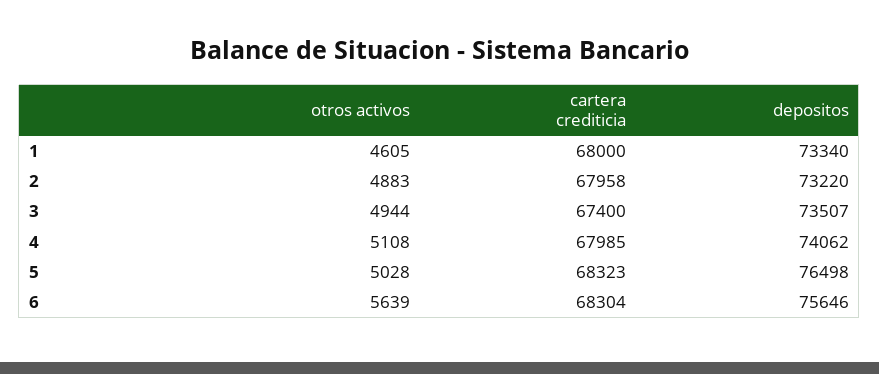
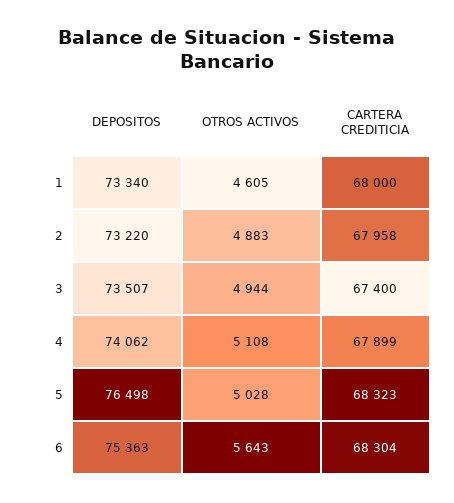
  {
    "otros activos": {
      "1": 4605,
      "2": 4883,
      "3": 4944,
      "4": 5108,
      "5": 5028,
-     "6": 5639
+     "6": 5643
    },
    "cartera crediticia": {
      "1": 68000,
      "2": 67958,
      "3": 67400,
-     "4": 67985,
+     "4": 67899,
      "5": 68323,
      "6": 68304
    },
    "depositos": {
      "1": 73340,
      "2": 73220,
      "3": 73507,
      "4": 74062,
      "5": 76498,
-     "6": 75646
+     "6": 75363
    }
  }

